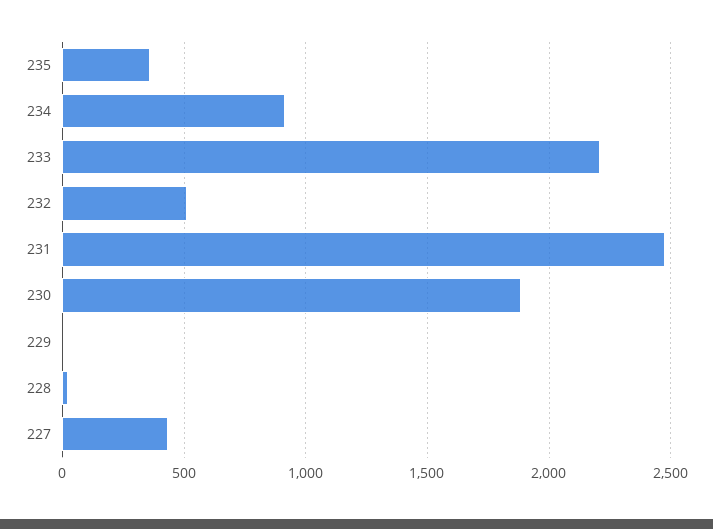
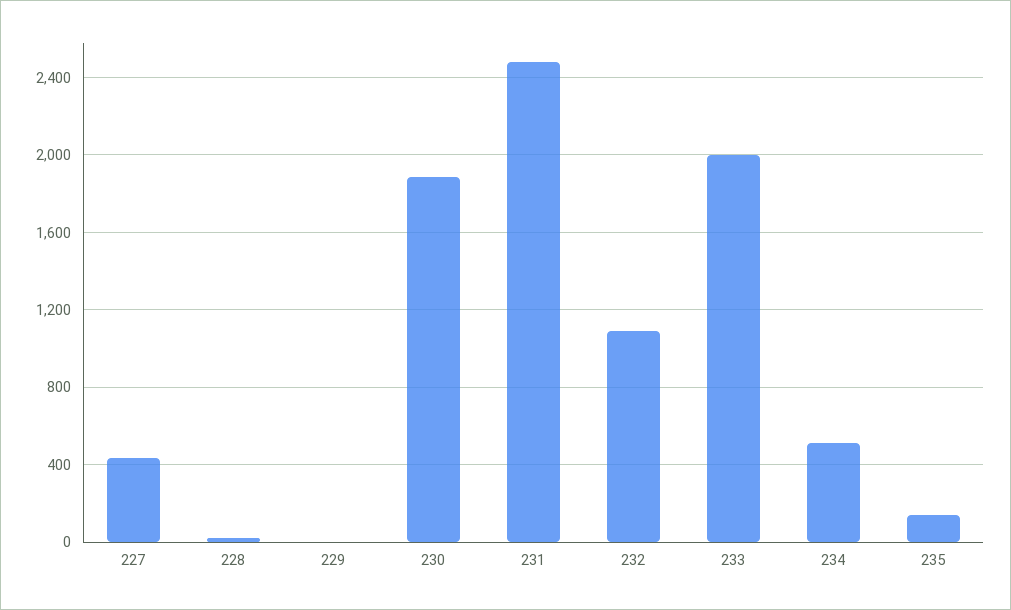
  {
-   "235": 350,
+   "235": 150,
-   "234": 900,
+   "234": 500,
-   "233": 2200,
+   "233": 2000,
-   "232": 500,
+   "232": 1100,
    "231": 2500,
    "230": 1900,
    "229": 0,
    "228": 0,
    "227": 450
  }

